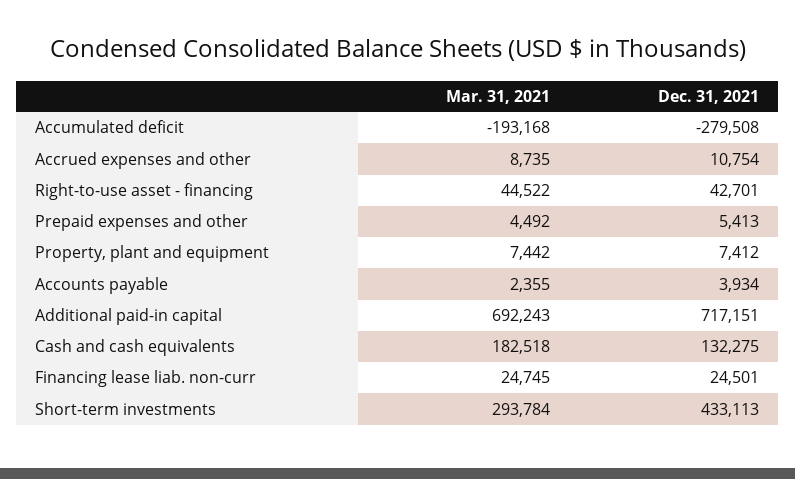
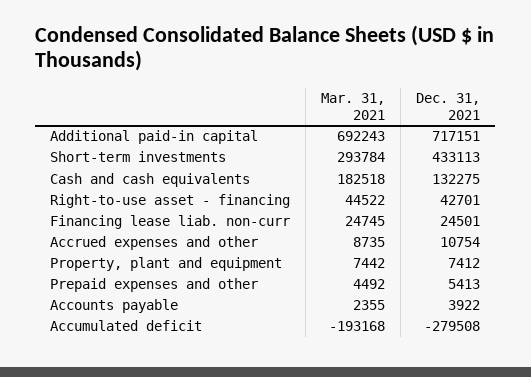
  {
    "Mar. 31, 2021": {
      "Accumulated deficit": -193168,
      "Accrued expenses and other": 8735,
      "Right-to-use asset - financing": 44522,
      "Prepaid expenses and other": 4492,
      "Property, plant and equipment": 7442,
      "Accounts payable": 2355,
      "Additional paid-in capital": 692243,
      "Cash and cash equivalents": 182518,
      "Financing lease liab. non-curr": 24745,
      "Short-term investments": 293784
    },
    "Dec. 31, 2021": {
      "Accumulated deficit": -279508,
      "Accrued expenses and other": 10754,
      "Right-to-use asset - financing": 42701,
      "Prepaid expenses and other": 5413,
      "Property, plant and equipment": 7412,
-     "Accounts payable": 3934,
+     "Accounts payable": 3922,
      "Additional paid-in capital": 717151,
      "Cash and cash equivalents": 132275,
      "Financing lease liab. non-curr": 24501,
      "Short-term investments": 433113
    }
  }

